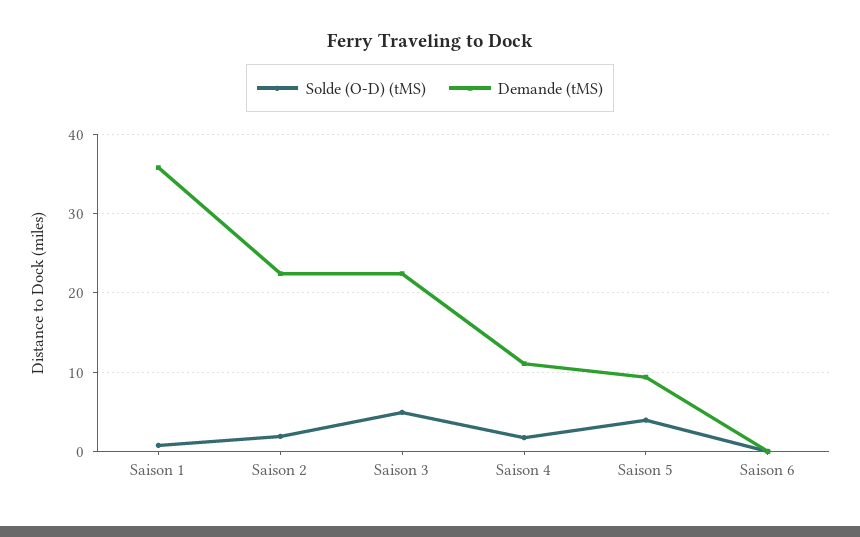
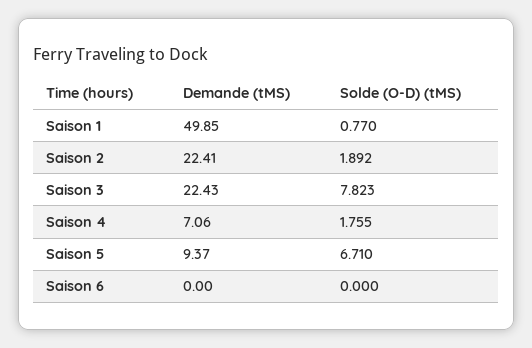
  {
    "Solde (O-D) (tMS)": {
      "Saison 1": 0.77,
      "Saison 2": 1.892,
-     "Saison 3": 5,
+     "Saison 3": 7.823,
      "Saison 4": 1.755,
-     "Saison 5": 4,
+     "Saison 5": 6.71,
      "Saison 6": 0
    },
    "Demande (tMS)": {
-     "Saison 1": 36,
+     "Saison 1": 49.85,
      "Saison 2": 22.41,
      "Saison 3": 22.43,
-     "Saison 4": 11,
+     "Saison 4": 7.06,
      "Saison 5": 9.37,
      "Saison 6": 0
    }
  }

